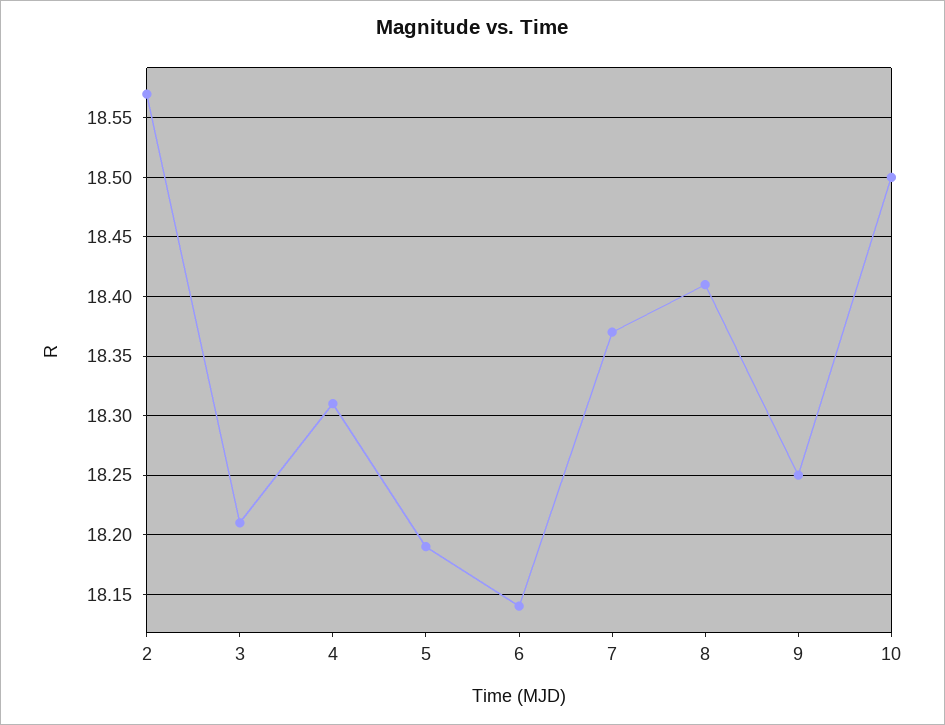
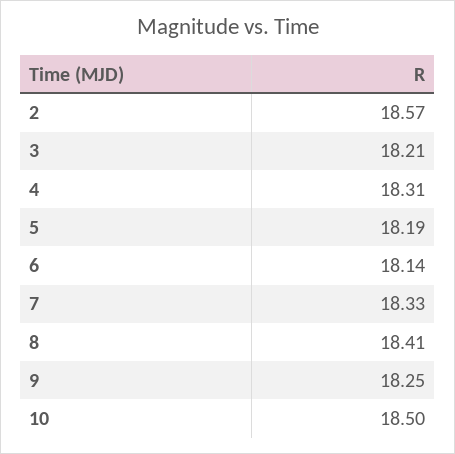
  {
    "2": 18.57,
    "3": 18.21,
    "4": 18.31,
    "5": 18.19,
    "6": 18.14,
-   "7": 18.37,
+   "7": 18.33,
    "8": 18.41,
    "9": 18.25,
    "10": 18.5
  }

